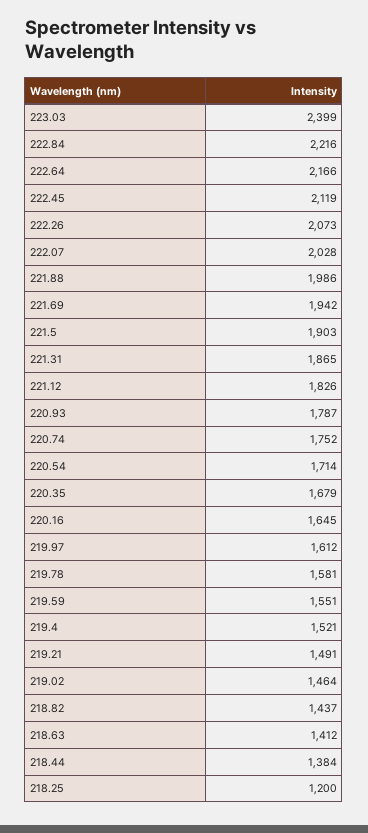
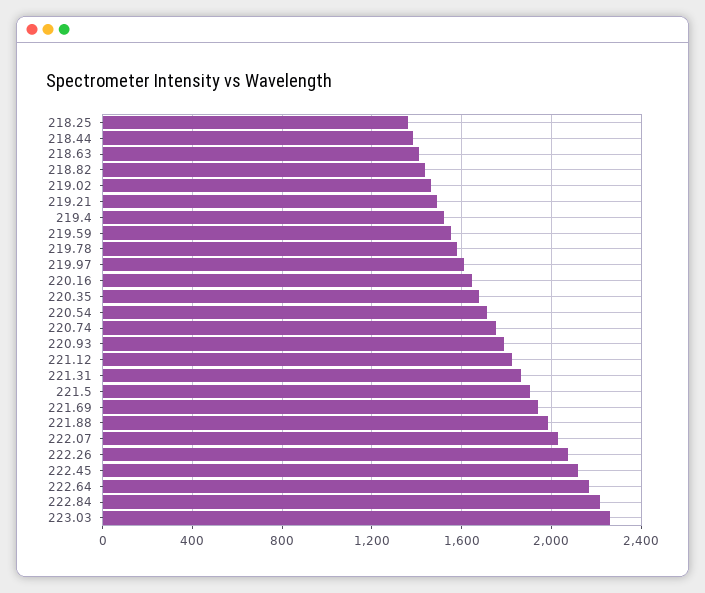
  {
-   "223.03": 2399,
+   "223.03": 2250,
    "222.84": 2216,
    "222.64": 2166,
    "222.45": 2119,
    "222.26": 2073,
    "222.07": 2028,
    "221.88": 1986,
    "221.69": 1942,
    "221.5": 1903,
    "221.31": 1865,
    "221.12": 1826,
    "220.93": 1787,
    "220.74": 1752,
    "220.54": 1714,
    "220.35": 1679,
    "220.16": 1645,
    "219.97": 1612,
    "219.78": 1581,
    "219.59": 1551,
    "219.4": 1521,
    "219.21": 1491,
    "219.02": 1464,
    "218.82": 1437,
    "218.63": 1412,
    "218.44": 1384,
-   "218.25": 1200
+   "218.25": 1350
  }

